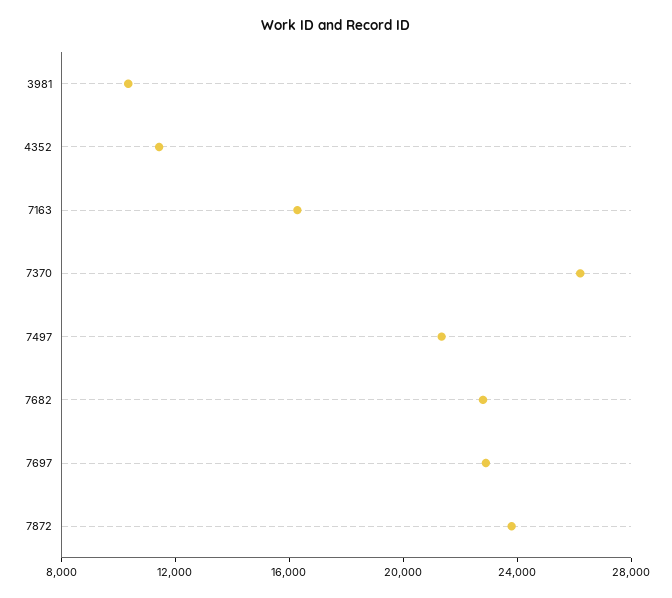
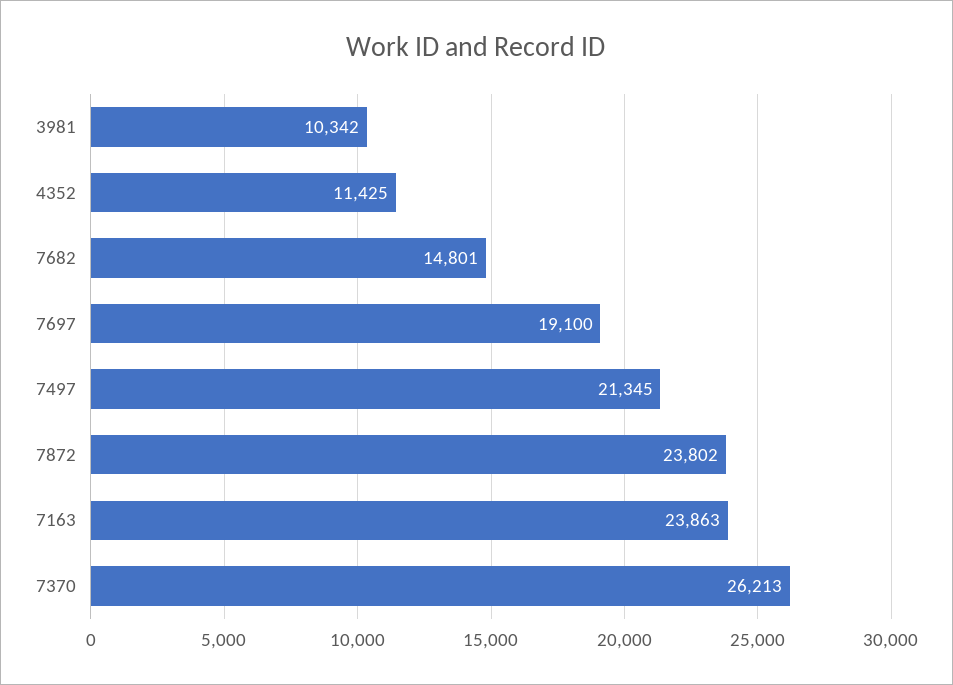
  {
    "3981": 10342,
    "4352": 11425,
-   "7163": 16000,
+   "7163": 23863,
    "7370": 26213,
    "7497": 21345,
-   "7682": 23000,
+   "7682": 14801,
-   "7697": 23000,
+   "7697": 19100,
    "7872": 23802
  }

